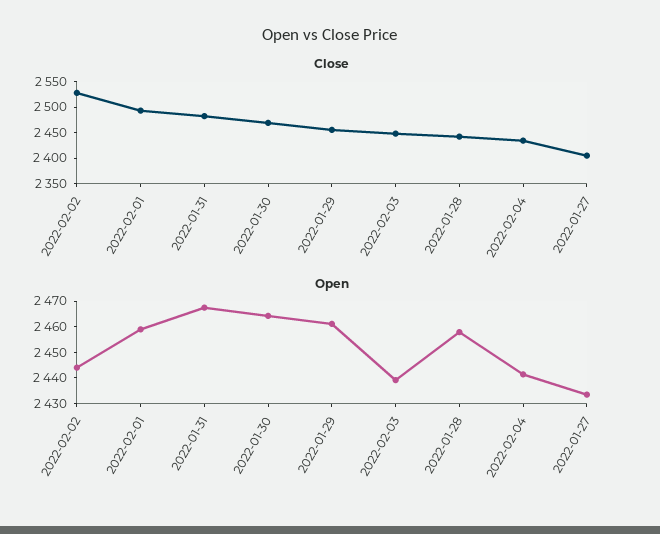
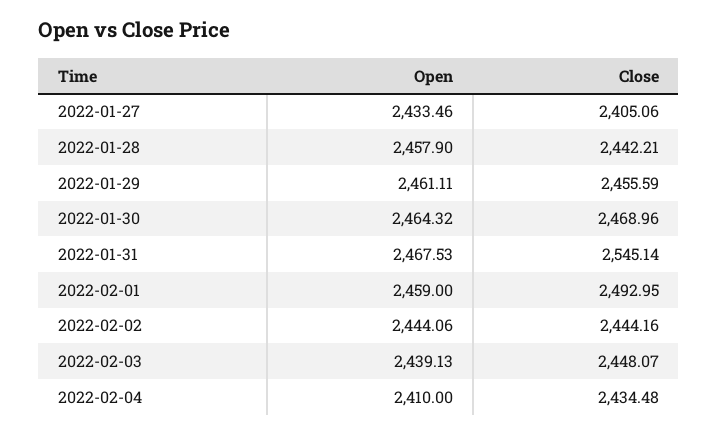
  {
    "Close": {
-     "2022-02-02": 2525,
+     "2022-02-02": 2444.16,
      "2022-02-01": 2492.95,
-     "2022-01-31": 2475,
+     "2022-01-31": 2545.14,
      "2022-01-30": 2468.96,
      "2022-01-29": 2455.59,
      "2022-02-03": 2448.07,
      "2022-01-28": 2442.21,
      "2022-02-04": 2434.48,
      "2022-01-27": 2405.06
    },
    "Open": {
      "2022-02-02": 2444.06,
      "2022-02-01": 2459,
      "2022-01-31": 2467.53,
      "2022-01-30": 2464.32,
      "2022-01-29": 2461.11,
      "2022-02-03": 2439.13,
      "2022-01-28": 2457.9,
-     "2022-02-04": 2440,
+     "2022-02-04": 2410,
      "2022-01-27": 2433.46
    }
  }

